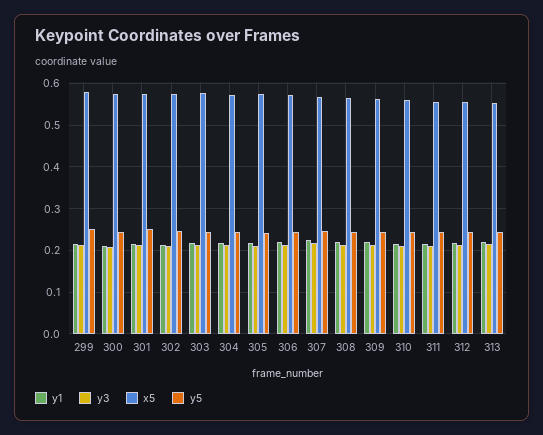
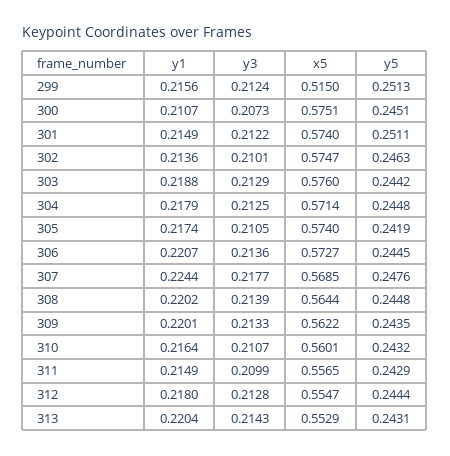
  {
    "y1": {
      "299": 0.2156,
      "300": 0.2107,
      "301": 0.2149,
      "302": 0.2136,
      "303": 0.2188,
      "304": 0.2179,
      "305": 0.2174,
      "306": 0.2207,
      "307": 0.2244,
      "308": 0.2202,
      "309": 0.2201,
      "310": 0.2164,
      "311": 0.2149,
      "312": 0.218,
      "313": 0.2204
    },
    "y3": {
      "299": 0.2124,
      "300": 0.2073,
      "301": 0.2122,
      "302": 0.2101,
      "303": 0.2129,
      "304": 0.2125,
      "305": 0.2105,
      "306": 0.2136,
      "307": 0.2177,
      "308": 0.2139,
      "309": 0.2133,
      "310": 0.2107,
      "311": 0.2099,
      "312": 0.2128,
      "313": 0.2143
    },
    "x5": {
-     "299": 0.58,
+     "299": 0.515,
      "300": 0.5751,
      "301": 0.574,
      "302": 0.5747,
      "303": 0.576,
      "304": 0.5714,
      "305": 0.574,
      "306": 0.5727,
      "307": 0.5685,
      "308": 0.5644,
      "309": 0.5622,
      "310": 0.5601,
      "311": 0.5565,
      "312": 0.5547,
      "313": 0.5529
    },
    "y5": {
      "299": 0.2513,
      "300": 0.2451,
      "301": 0.2511,
      "302": 0.2463,
      "303": 0.2442,
      "304": 0.2448,
      "305": 0.2419,
      "306": 0.2445,
      "307": 0.2476,
      "308": 0.2448,
      "309": 0.2435,
      "310": 0.2432,
      "311": 0.2429,
      "312": 0.2444,
      "313": 0.2431
    }
  }

